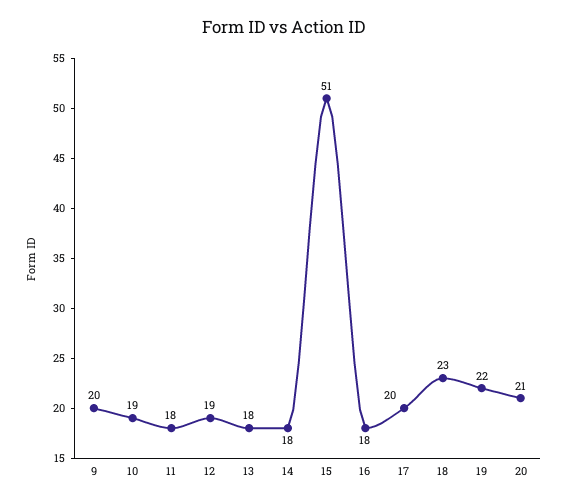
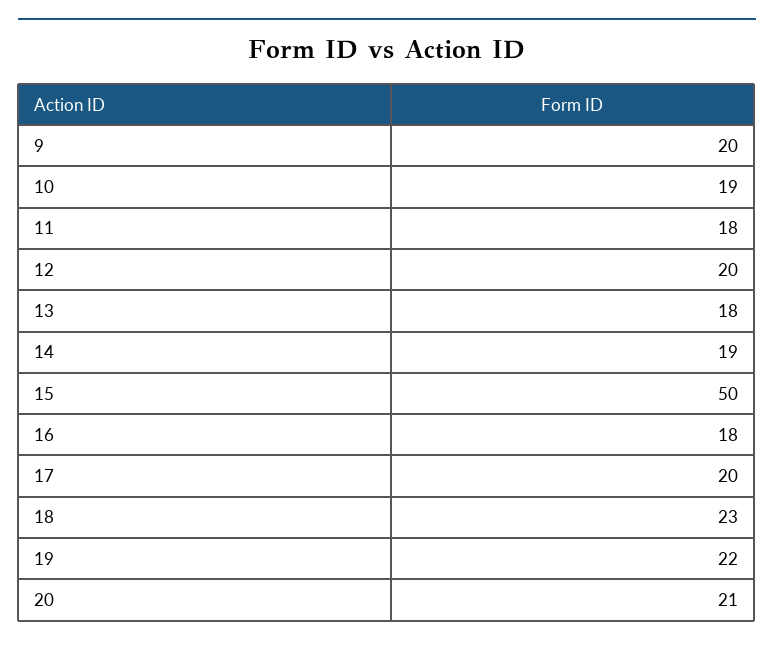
  {
    "9": 20,
    "10": 19,
    "11": 18,
-   "12": 19,
+   "12": 20,
    "13": 18,
-   "14": 18,
+   "14": 19,
-   "15": 51,
+   "15": 50,
    "16": 18,
    "17": 20,
    "18": 23,
    "19": 22,
    "20": 21
  }

